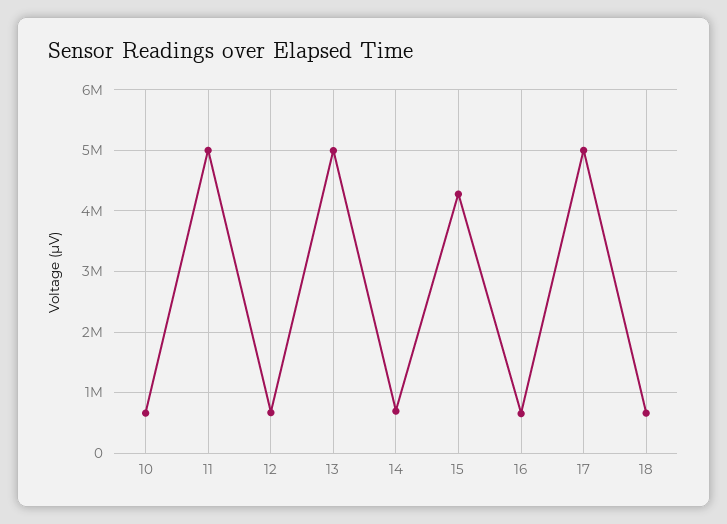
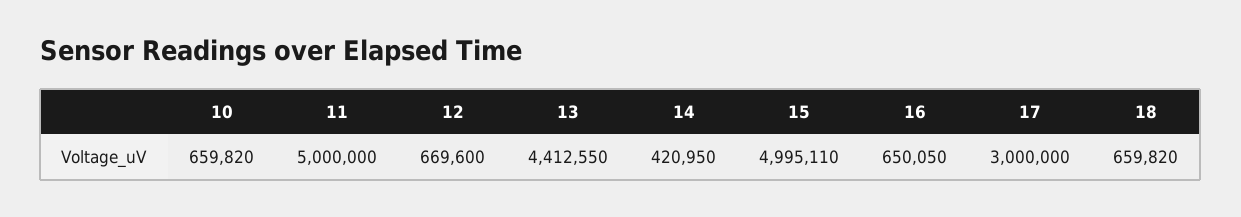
  {
    "10": 659820,
    "11": 5000000,
    "12": 669600,
-   "13": 5000000,
+   "13": 4412550,
-   "14": 700000,
+   "14": 420950,
-   "15": 4300000,
+   "15": 4995110,
    "16": 650050,
-   "17": 5000000,
+   "17": 3000000,
    "18": 659820
  }

